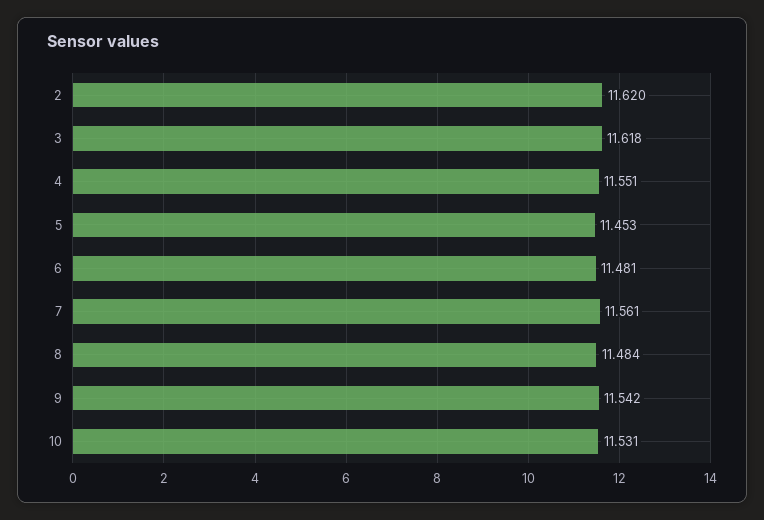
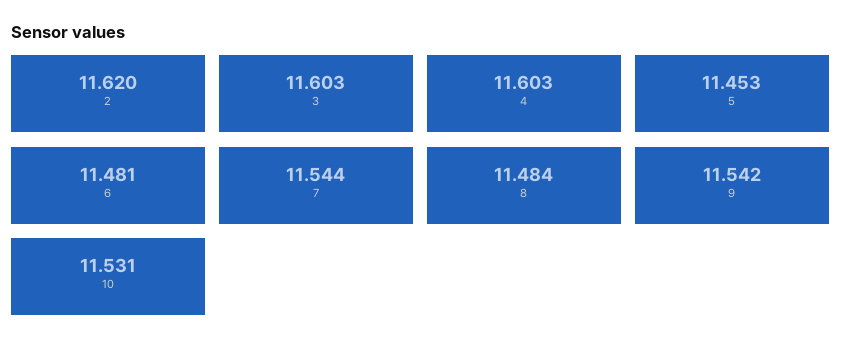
  {
    "2": 11.62,
-   "3": 11.618,
+   "3": 11.603,
-   "4": 11.551,
+   "4": 11.603,
    "5": 11.453,
    "6": 11.481,
-   "7": 11.561,
+   "7": 11.544,
    "8": 11.484,
    "9": 11.542,
    "10": 11.531
  }

